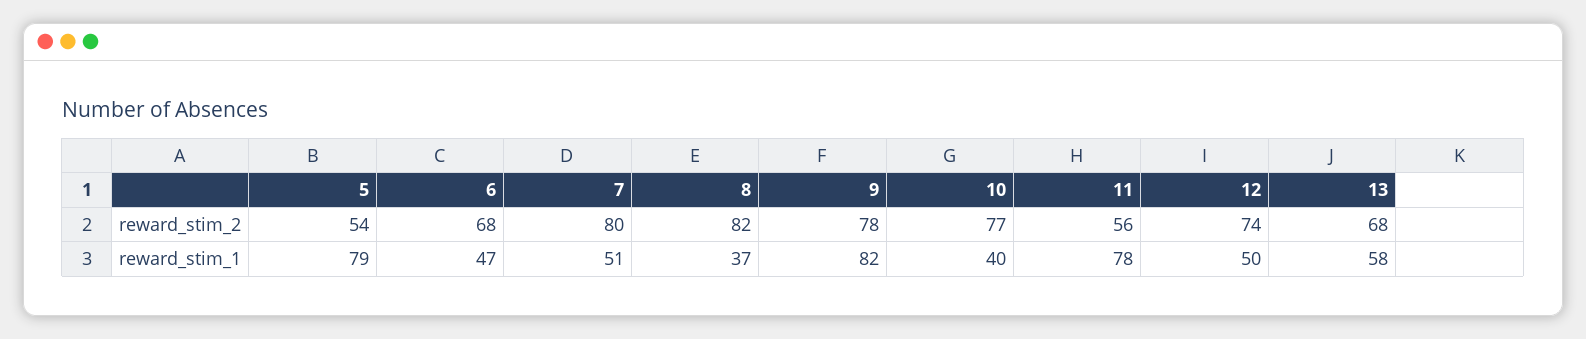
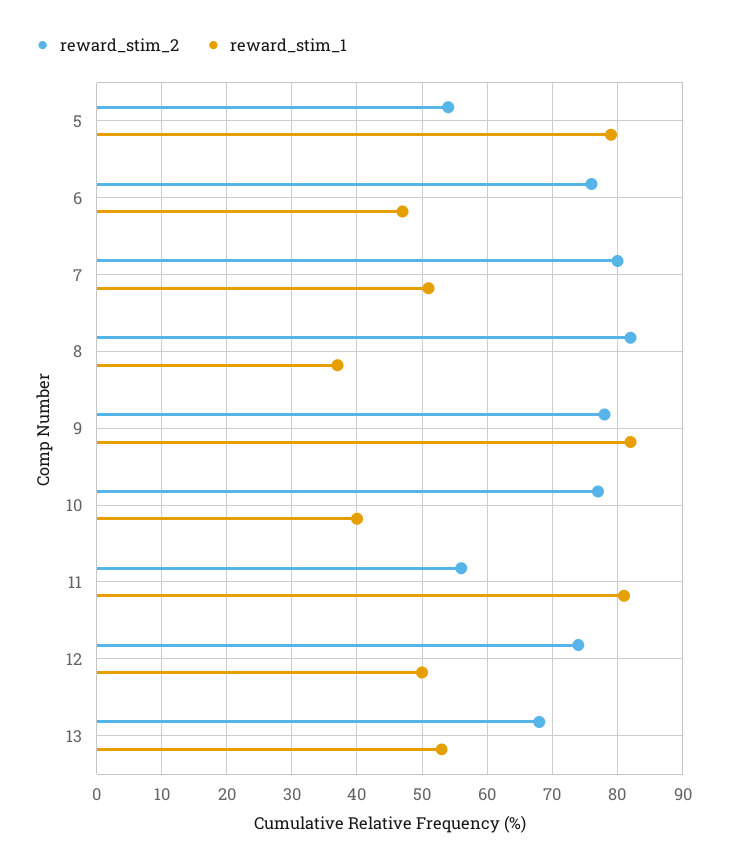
  {
    "reward_stim_2": {
      "5": 54,
-     "6": 68,
+     "6": 76,
      "7": 80,
      "8": 82,
      "9": 78,
      "10": 77,
      "11": 56,
      "12": 74,
      "13": 68
    },
    "reward_stim_1": {
      "5": 79,
      "6": 47,
      "7": 51,
      "8": 37,
      "9": 82,
      "10": 40,
-     "11": 78,
+     "11": 81,
      "12": 50,
-     "13": 58
+     "13": 53
    }
  }

